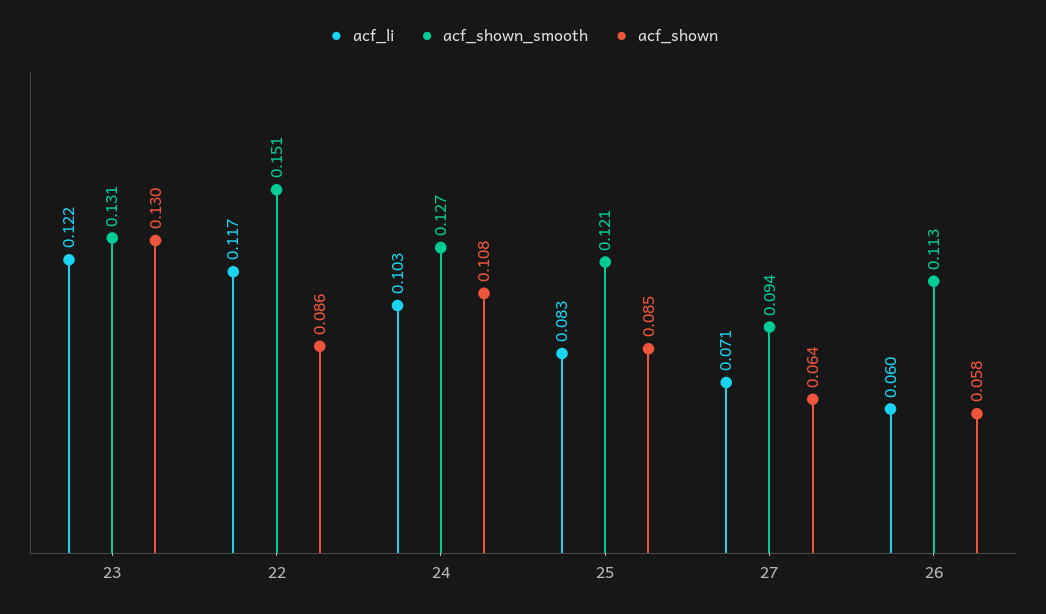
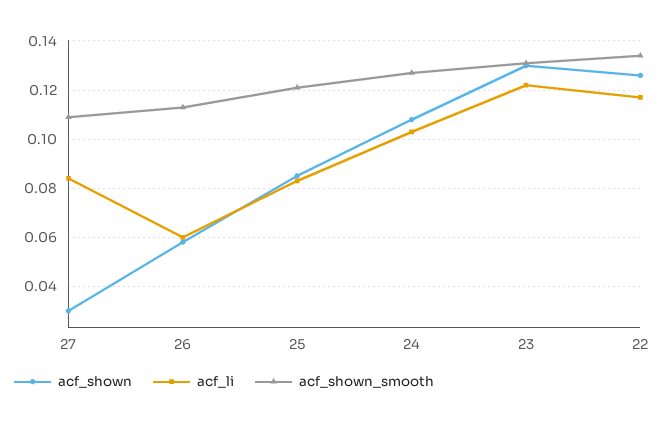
  {
    "acf_li": {
      "23": 0.122,
      "22": 0.117,
      "24": 0.103,
      "25": 0.083,
-     "27": 0.071,
+     "27": 0.085,
      "26": 0.06
    },
    "acf_shown_smooth": {
      "23": 0.131,
-     "22": 0.151,
+     "22": 0.135,
      "24": 0.127,
      "25": 0.121,
-     "27": 0.094,
+     "27": 0.11,
      "26": 0.113
    },
    "acf_shown": {
      "23": 0.13,
-     "22": 0.086,
+     "22": 0.125,
      "24": 0.108,
      "25": 0.085,
-     "27": 0.064,
+     "27": 0.03,
      "26": 0.058
    }
  }

